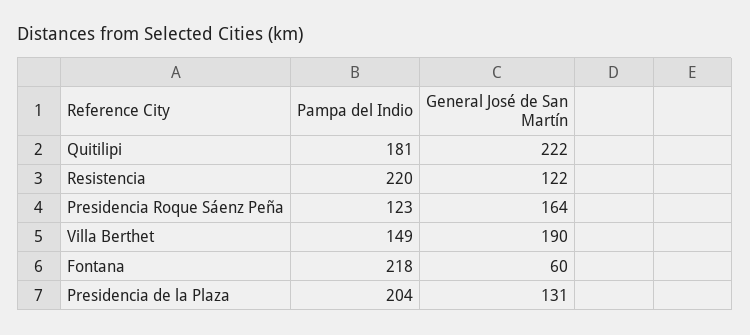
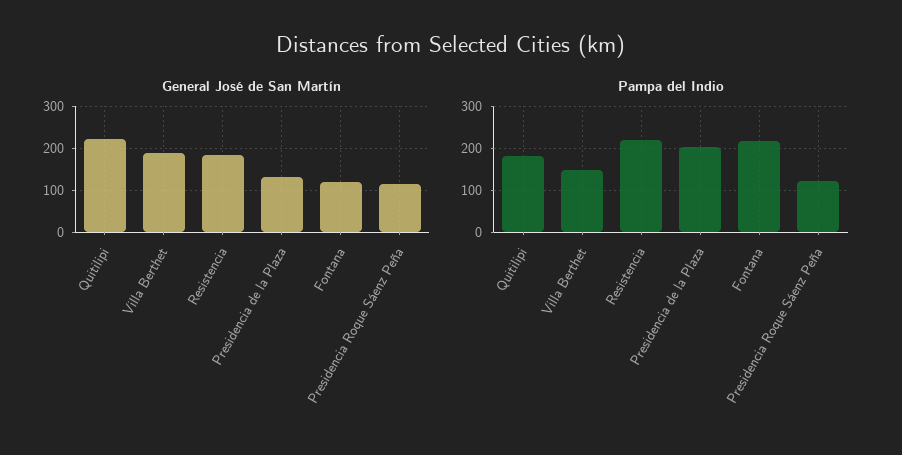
  {
    "Pampa del Indio": {
      "Quitilipi": 181,
      "Resistencia": 220,
      "Presidencia Roque Sáenz Peña": 123,
      "Villa Berthet": 149,
      "Fontana": 218,
      "Presidencia de la Plaza": 204
    },
    "General José de San Martín": {
      "Quitilipi": 222,
-     "Resistencia": 122,
+     "Resistencia": 180,
-     "Presidencia Roque Sáenz Peña": 164,
+     "Presidencia Roque Sáenz Peña": 120,
      "Villa Berthet": 190,
-     "Fontana": 60,
+     "Fontana": 120,
      "Presidencia de la Plaza": 131
    }
  }

